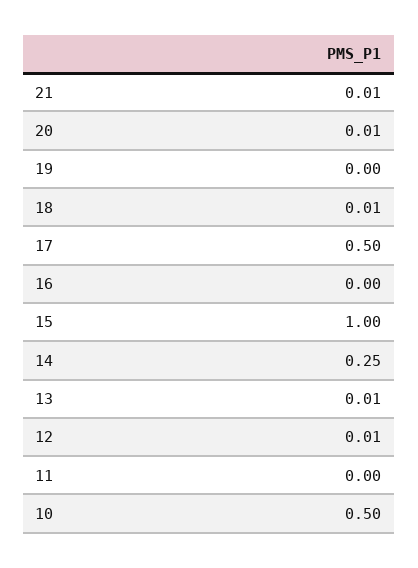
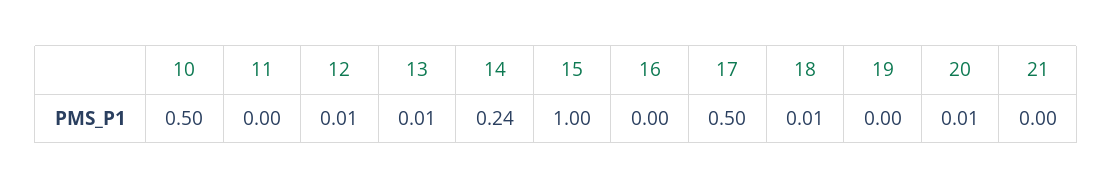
  {
-   "21": 0.01,
+   "21": 0,
    "20": 0.01,
    "19": 0,
    "18": 0.01,
    "17": 0.5,
    "16": 0,
    "15": 1,
-   "14": 0.25,
+   "14": 0.24,
    "13": 0.01,
    "12": 0.01,
    "11": 0,
    "10": 0.5
  }

